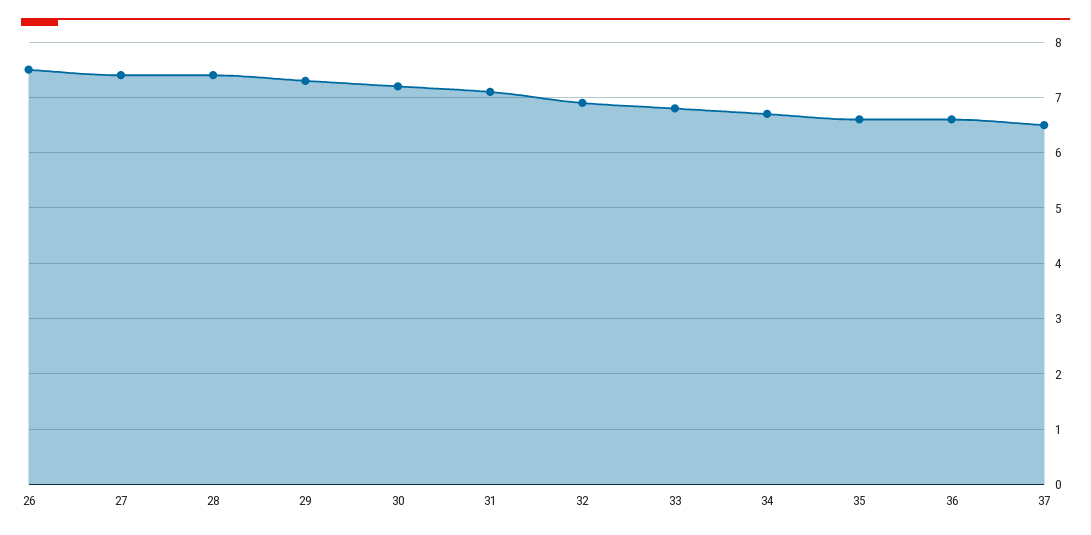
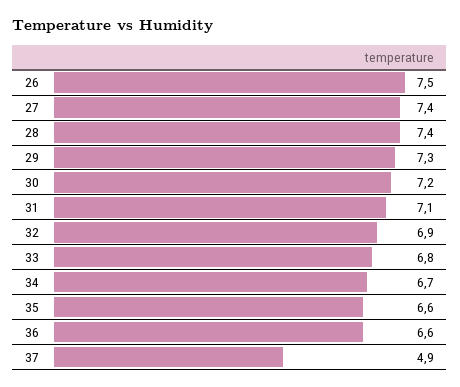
  {
    "26": 7.5,
    "27": 7.4,
    "28": 7.4,
    "29": 7.3,
    "30": 7.2,
    "31": 7.1,
    "32": 6.9,
    "33": 6.8,
    "34": 6.7,
    "35": 6.6,
    "36": 6.6,
-   "37": 6.5
+   "37": 4.9
  }

